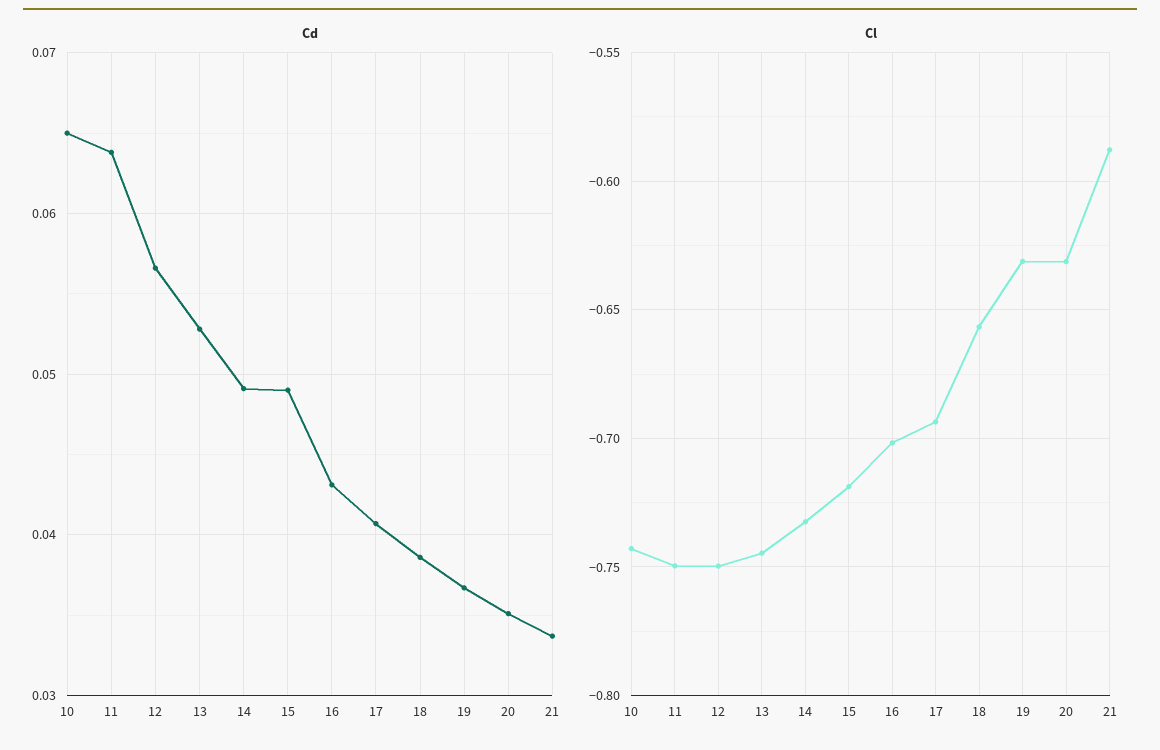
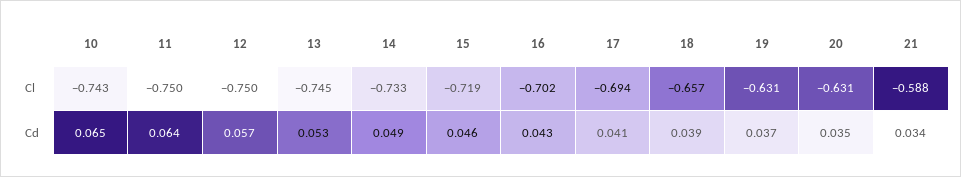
  {
    "Cd": {
      "10": 0.065,
      "11": 0.064,
      "12": 0.057,
      "13": 0.053,
      "14": 0.049,
-     "15": 0.049,
+     "15": 0.046,
      "16": 0.043,
      "17": 0.041,
      "18": 0.039,
      "19": 0.037,
      "20": 0.035,
      "21": 0.034
    },
    "Cl": {
      "10": -0.743,
      "11": -0.75,
      "12": -0.75,
      "13": -0.745,
      "14": -0.733,
      "15": -0.719,
      "16": -0.702,
      "17": -0.694,
      "18": -0.657,
      "19": -0.631,
      "20": -0.631,
      "21": -0.588
    }
  }

